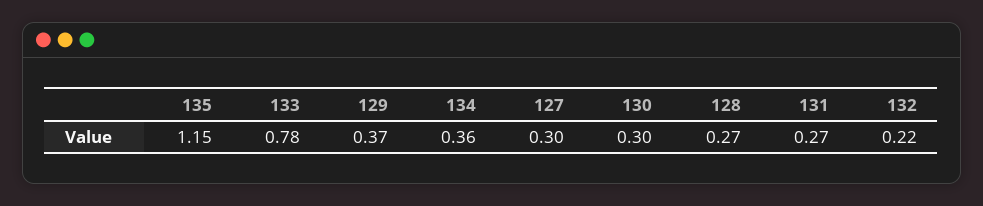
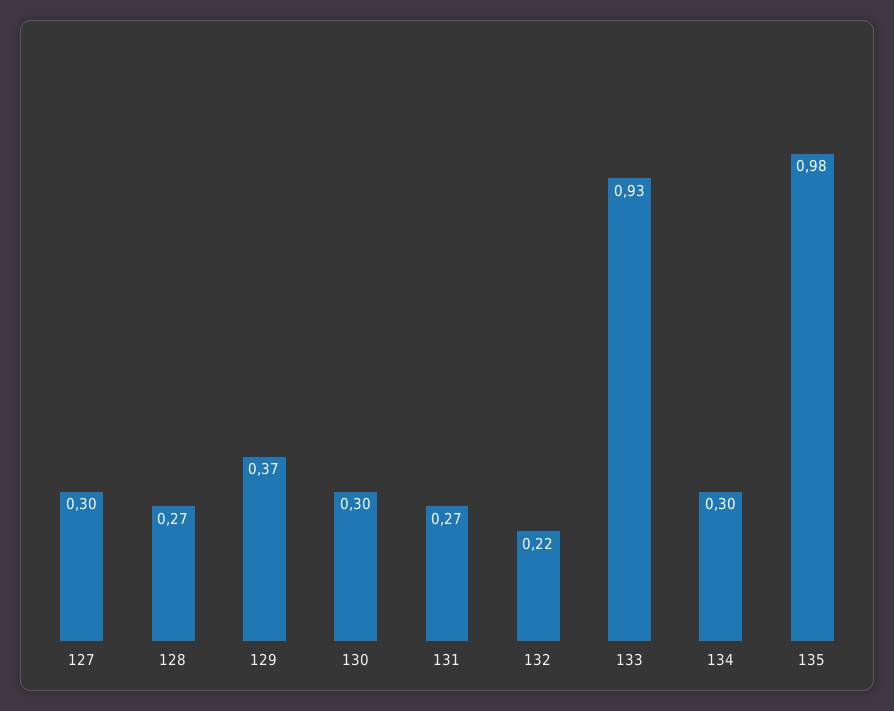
  {
-   "135": 1.15,
+   "135": 0.98,
-   "133": 0.78,
+   "133": 0.93,
    "129": 0.37,
-   "134": 0.36,
+   "134": 0.3,
    "127": 0.3,
    "130": 0.3,
    "128": 0.27,
    "131": 0.27,
    "132": 0.22
  }

